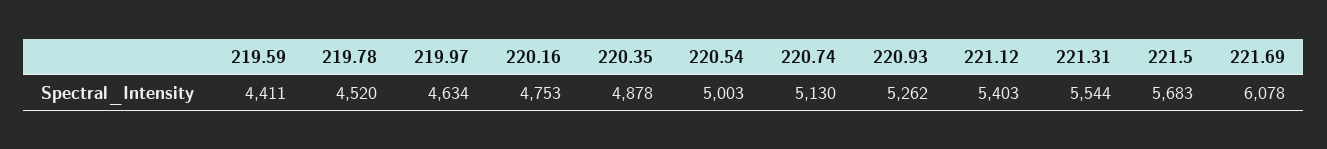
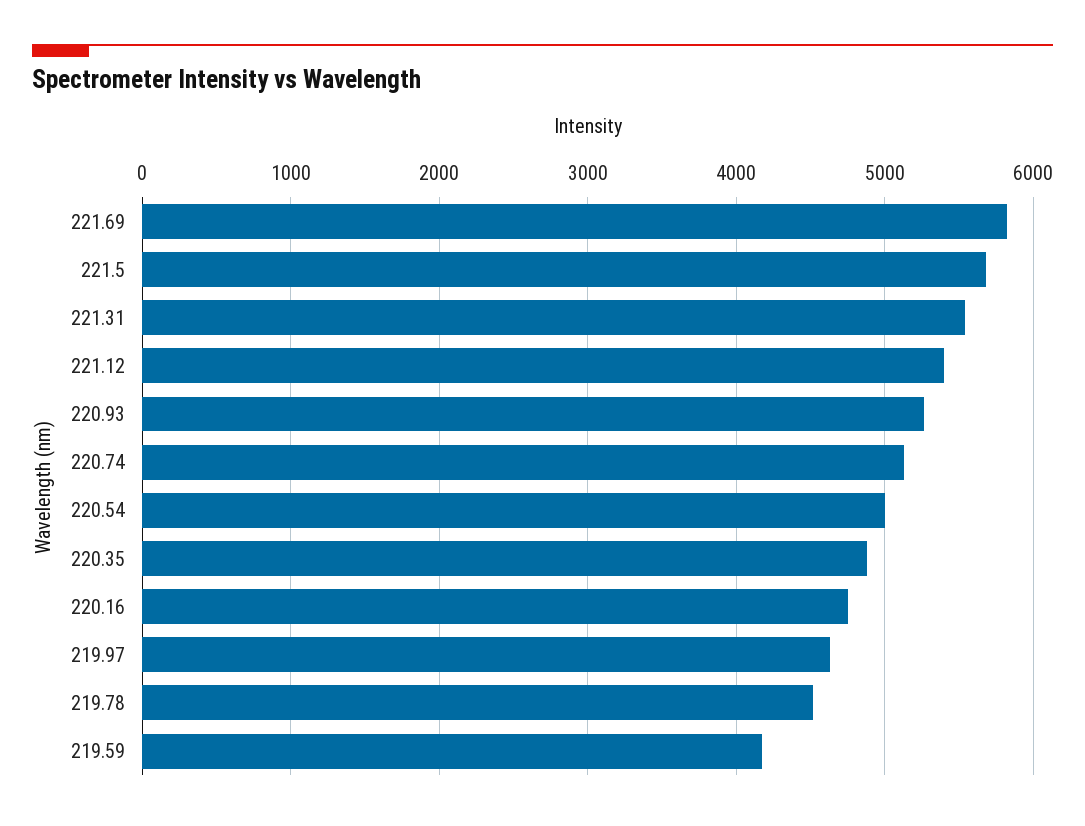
  {
-   "219.59": 4411,
+   "219.59": 4200,
    "219.78": 4520,
    "219.97": 4634,
    "220.16": 4753,
    "220.35": 4878,
    "220.54": 5003,
    "220.74": 5130,
    "220.93": 5262,
    "221.12": 5403,
    "221.31": 5544,
    "221.5": 5683,
-   "221.69": 6078
+   "221.69": 5800
  }

